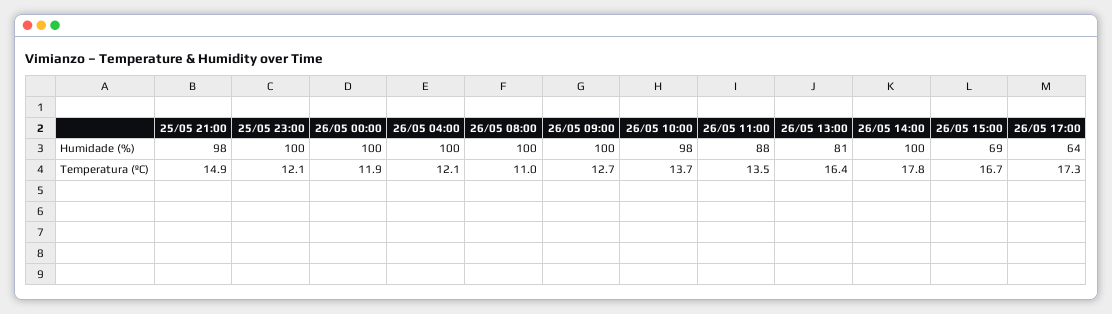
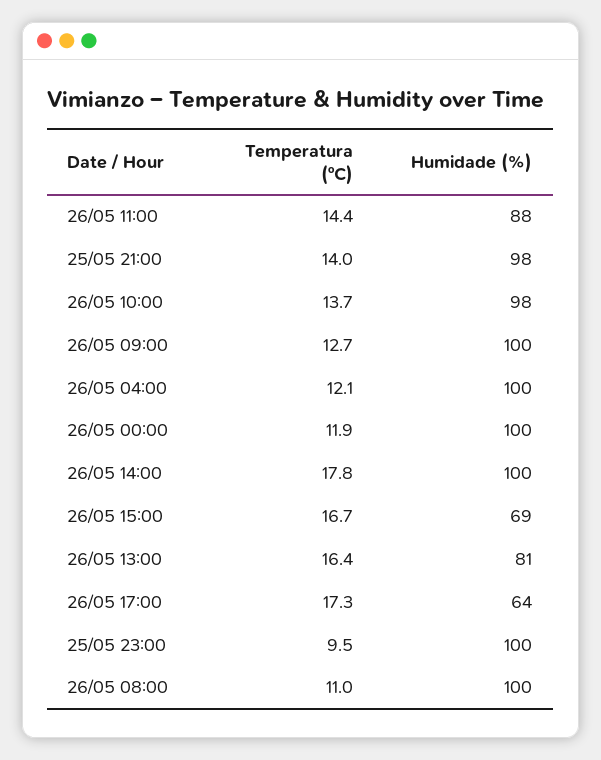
  {
    "25/05 21:00": {
      "Humidade (%)": 98,
-     "Temperatura (ºC)": 14.9
+     "Temperatura (ºC)": 14
    },
    "25/05 23:00": {
      "Humidade (%)": 100,
-     "Temperatura (ºC)": 12.1
+     "Temperatura (ºC)": 9.5
    },
    "26/05 00:00": {
      "Humidade (%)": 100,
      "Temperatura (ºC)": 11.9
    },
    "26/05 04:00": {
      "Humidade (%)": 100,
      "Temperatura (ºC)": 12.1
    },
    "26/05 08:00": {
      "Humidade (%)": 100,
      "Temperatura (ºC)": 11
    },
    "26/05 09:00": {
      "Humidade (%)": 100,
      "Temperatura (ºC)": 12.7
    },
    "26/05 10:00": {
      "Humidade (%)": 98,
      "Temperatura (ºC)": 13.7
    },
    "26/05 11:00": {
      "Humidade (%)": 88,
-     "Temperatura (ºC)": 13.5
+     "Temperatura (ºC)": 14.4
    },
    "26/05 13:00": {
      "Humidade (%)": 81,
      "Temperatura (ºC)": 16.4
    },
    "26/05 14:00": {
      "Humidade (%)": 100,
      "Temperatura (ºC)": 17.8
    },
    "26/05 15:00": {
      "Humidade (%)": 69,
      "Temperatura (ºC)": 16.7
    },
    "26/05 17:00": {
      "Humidade (%)": 64,
      "Temperatura (ºC)": 17.3
    }
  }

